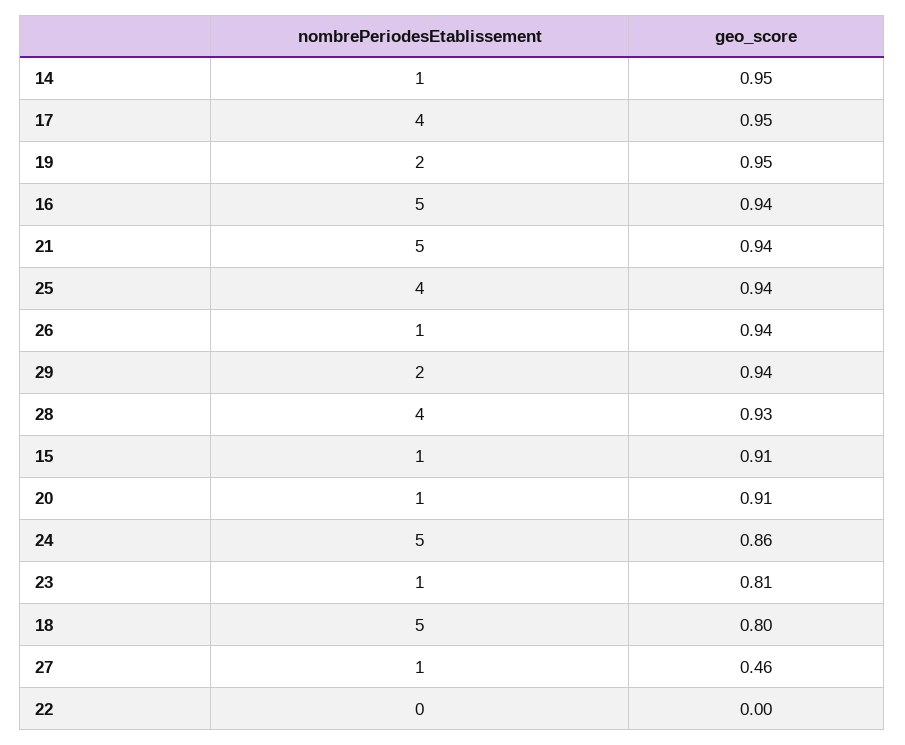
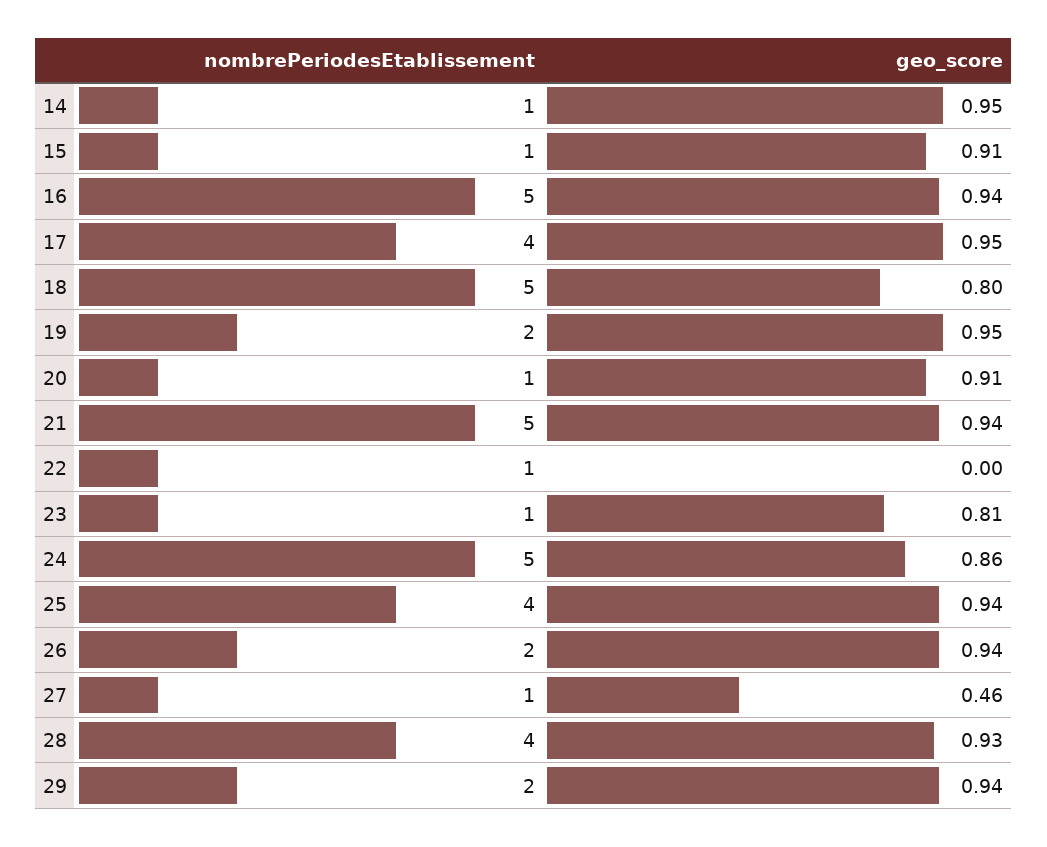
  {
    "nombrePeriodesEtablissement": {
      "14": 1,
      "17": 4,
      "19": 2,
      "16": 5,
      "21": 5,
      "25": 4,
-     "26": 1,
+     "26": 2,
      "29": 2,
      "28": 4,
      "15": 1,
      "20": 1,
      "24": 5,
      "23": 1,
      "18": 5,
      "27": 1,
-     "22": 0
+     "22": 1
    },
    "geo_score": {
      "14": 0.95,
      "17": 0.95,
      "19": 0.95,
      "16": 0.94,
      "21": 0.94,
      "25": 0.94,
      "26": 0.94,
      "29": 0.94,
      "28": 0.93,
      "15": 0.91,
      "20": 0.91,
      "24": 0.86,
      "23": 0.81,
      "18": 0.8,
      "27": 0.46,
      "22": 0
    }
  }

